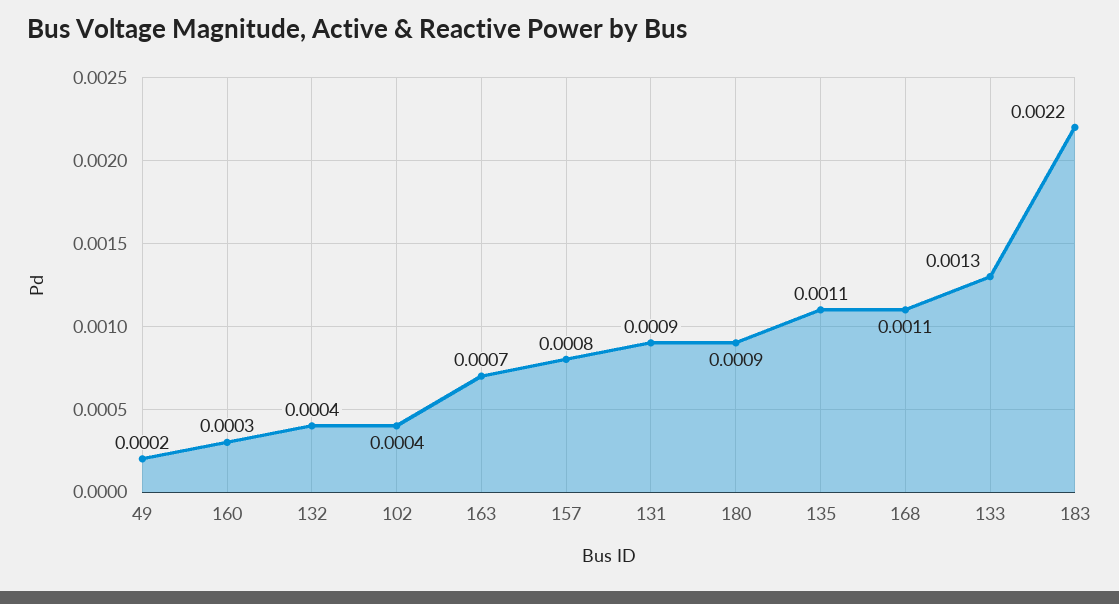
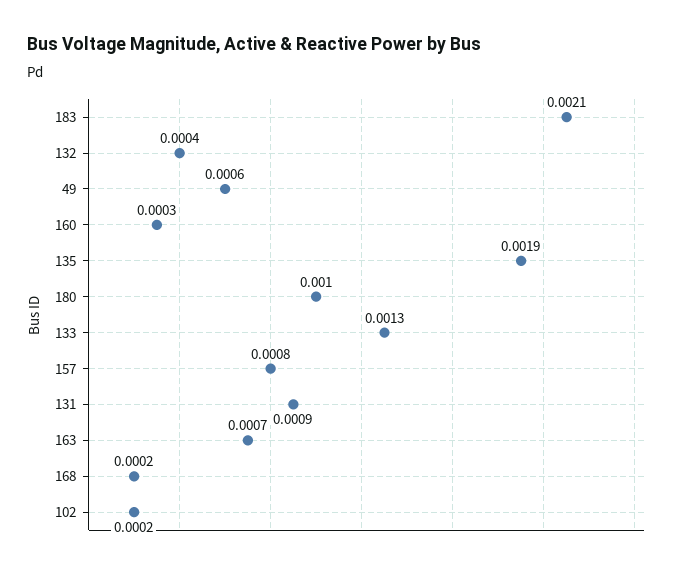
  {
-   "49": 0.0002,
+   "49": 0.0006,
    "160": 0.0003,
    "132": 0.0004,
-   "102": 0.0004,
+   "102": 0.0002,
    "163": 0.0007,
    "157": 0.0008,
    "131": 0.0009,
-   "180": 0.0009,
+   "180": 0.001,
-   "135": 0.0011,
+   "135": 0.0019,
-   "168": 0.0011,
+   "168": 0.0002,
    "133": 0.0013,
-   "183": 0.0022
+   "183": 0.0021
  }

